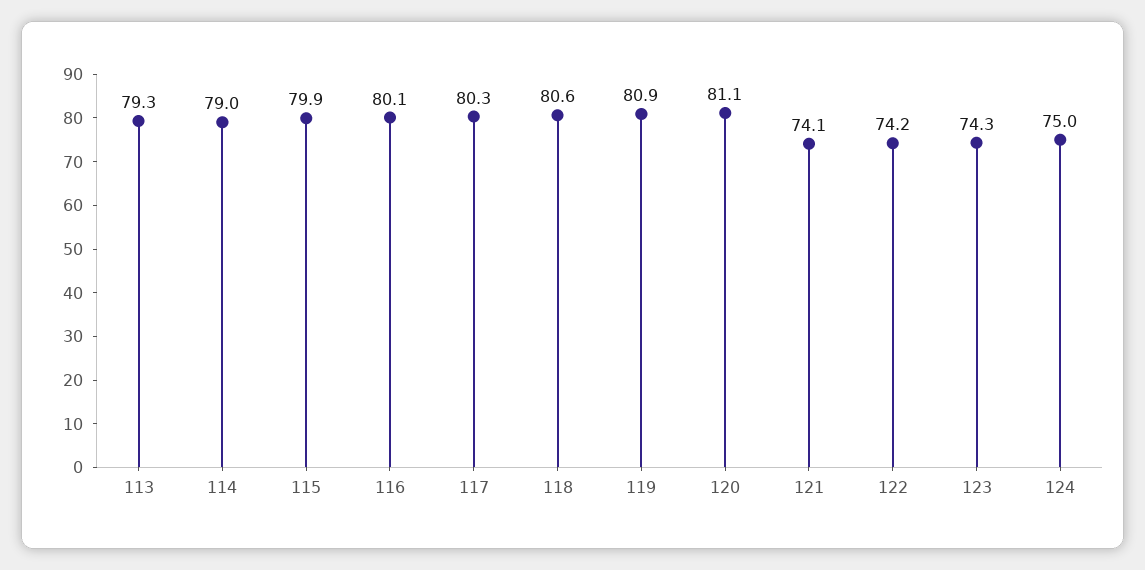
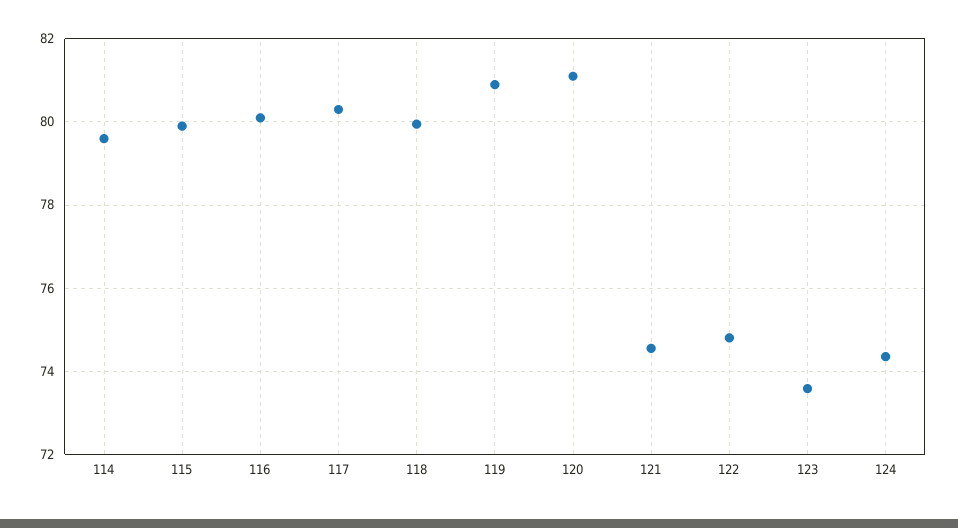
  {
-   "113": 79.3,
-   "114": 79,
+   "114": 79.6,
    "115": 79.9,
    "116": 80.1,
    "117": 80.3,
-   "118": 80.6,
+   "118": 80,
    "119": 80.9,
    "120": 81.1,
-   "121": 74.1,
+   "121": 74.6,
-   "122": 74.2,
+   "122": 74.8,
-   "123": 74.3,
+   "123": 73.6,
-   "124": 75
+   "124": 74.4
  }

